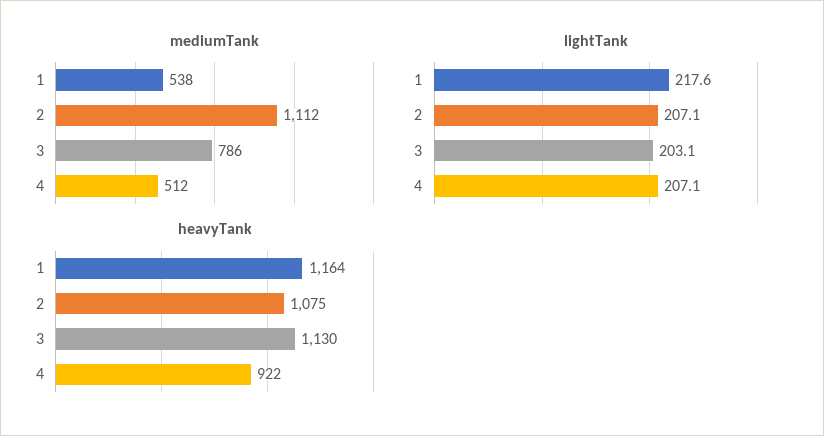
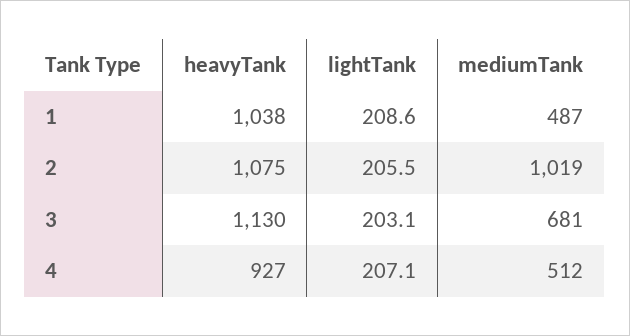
  {
    "mediumTank": {
-     "1": 538,
+     "1": 487,
-     "2": 1112,
+     "2": 1019,
-     "3": 786,
+     "3": 681,
      "4": 512
    },
    "lightTank": {
-     "1": 217.6,
+     "1": 208.6,
-     "2": 207.1,
+     "2": 205.5,
      "3": 203.1,
      "4": 207.1
    },
    "heavyTank": {
-     "1": 1164,
+     "1": 1038,
      "2": 1075,
      "3": 1130,
-     "4": 922
+     "4": 927
    }
  }

